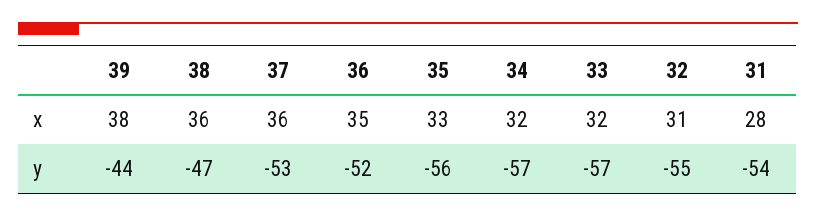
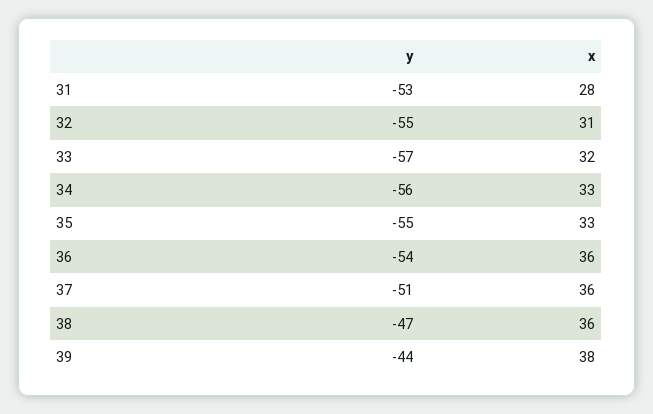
  {
    "39": {
      "x": 38,
      "y": -44
    },
    "38": {
      "x": 36,
      "y": -47
    },
    "37": {
      "x": 36,
-     "y": -53
+     "y": -51
    },
    "36": {
-     "x": 35,
+     "x": 36,
-     "y": -52
+     "y": -54
    },
    "35": {
      "x": 33,
-     "y": -56
+     "y": -55
    },
    "34": {
-     "x": 32,
+     "x": 33,
-     "y": -57
+     "y": -56
    },
    "33": {
      "x": 32,
      "y": -57
    },
    "32": {
      "x": 31,
      "y": -55
    },
    "31": {
      "x": 28,
-     "y": -54
+     "y": -53
    }
  }

